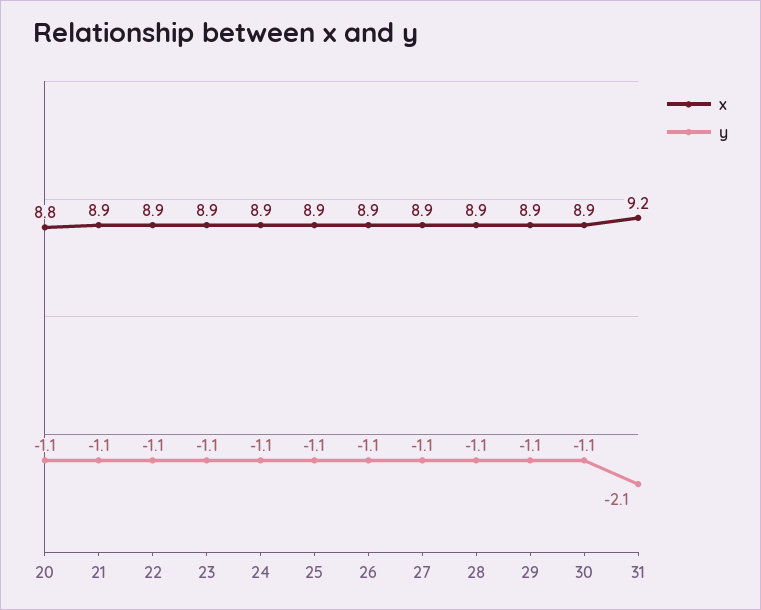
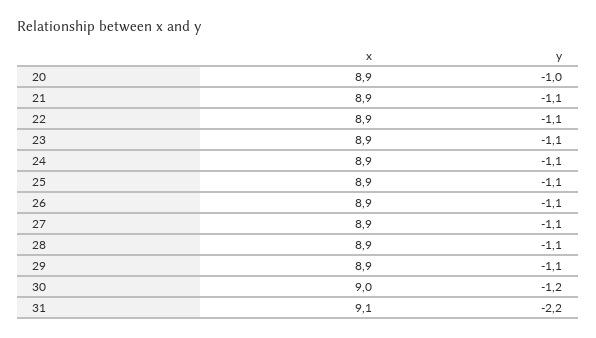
  {
    "x": {
-     "20": 8.8,
+     "20": 8.9,
      "21": 8.9,
      "22": 8.9,
      "23": 8.9,
      "24": 8.9,
      "25": 8.9,
      "26": 8.9,
      "27": 8.9,
      "28": 8.9,
      "29": 8.9,
-     "30": 8.9,
+     "30": 9,
-     "31": 9.2
+     "31": 9.1
    },
    "y": {
-     "20": -1.1,
+     "20": -1,
      "21": -1.1,
      "22": -1.1,
      "23": -1.1,
      "24": -1.1,
      "25": -1.1,
      "26": -1.1,
      "27": -1.1,
      "28": -1.1,
      "29": -1.1,
-     "30": -1.1,
+     "30": -1.2,
-     "31": -2.1
+     "31": -2.2
    }
  }

